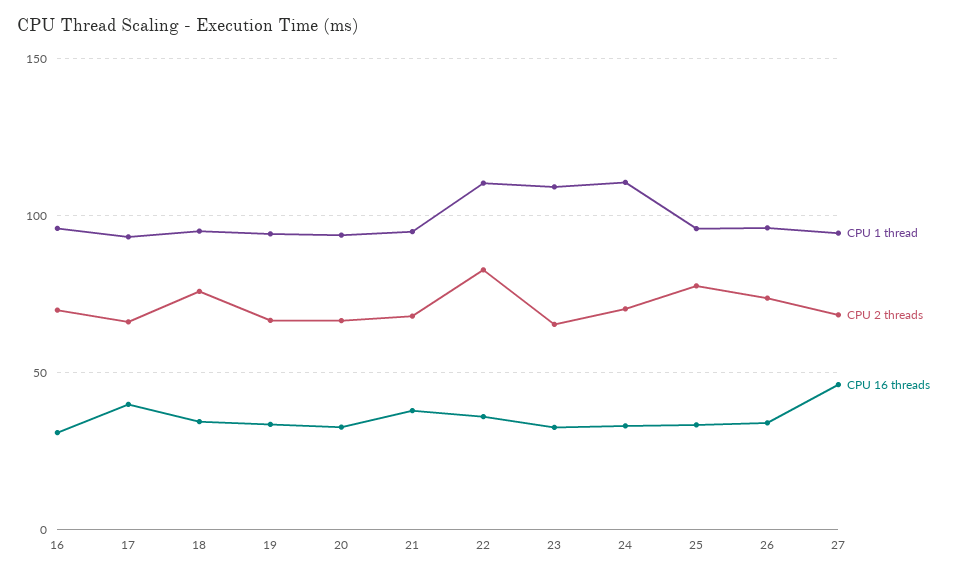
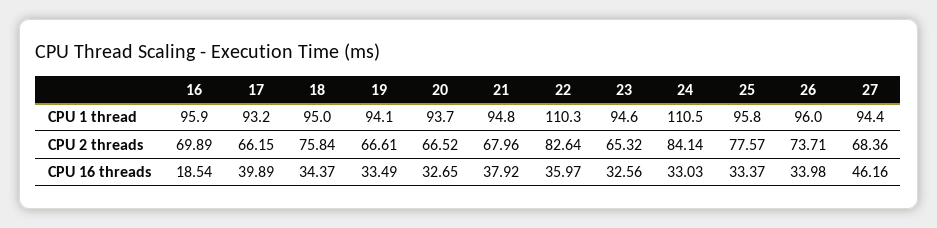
  {
    "CPU 1 thread": {
      "16": 95.9,
      "17": 93.2,
      "18": 95,
      "19": 94.1,
      "20": 93.7,
      "21": 94.8,
      "22": 110.3,
-     "23": 110,
+     "23": 94.6,
      "24": 110.5,
      "25": 95.8,
      "26": 96,
      "27": 94.4
    },
    "CPU 2 threads": {
      "16": 69.89,
      "17": 66.15,
      "18": 75.84,
      "19": 66.61,
      "20": 66.52,
      "21": 67.96,
      "22": 82.64,
      "23": 65.32,
-     "24": 70,
+     "24": 84.14,
      "25": 77.57,
      "26": 73.71,
      "27": 68.36
    },
    "CPU 16 threads": {
-     "16": 30,
+     "16": 18.54,
      "17": 39.89,
      "18": 34.37,
      "19": 33.49,
      "20": 32.65,
      "21": 37.92,
      "22": 35.97,
      "23": 32.56,
      "24": 33.03,
      "25": 33.37,
      "26": 33.98,
      "27": 46.16
    }
  }

